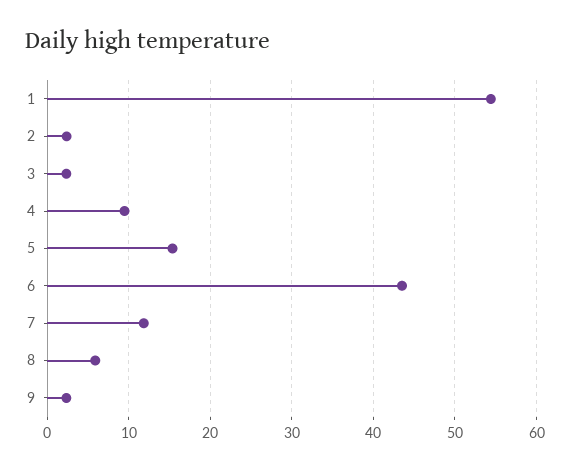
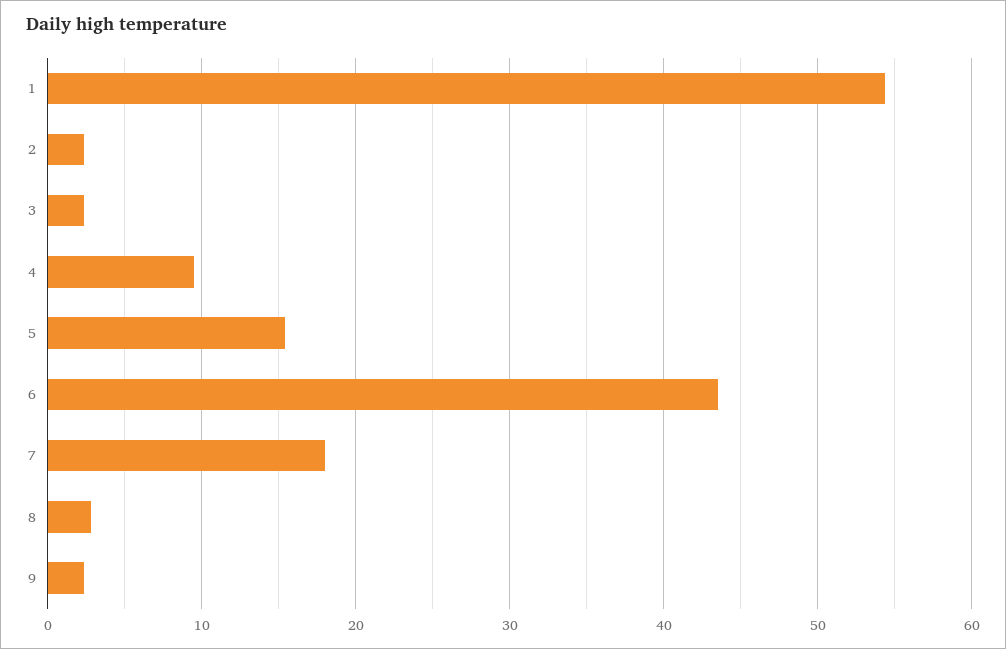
  {
    "1": 54,
    "2": 2,
    "3": 2,
    "4": 10,
    "5": 15,
    "6": 44,
-   "7": 12,
+   "7": 18,
-   "8": 6,
+   "8": 3,
    "9": 2
  }

